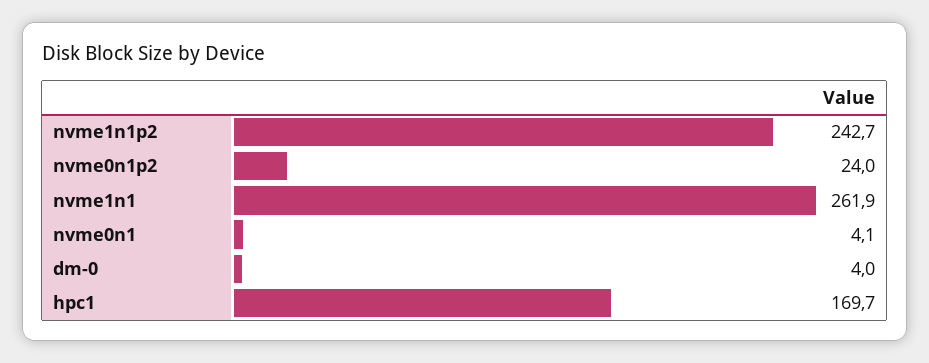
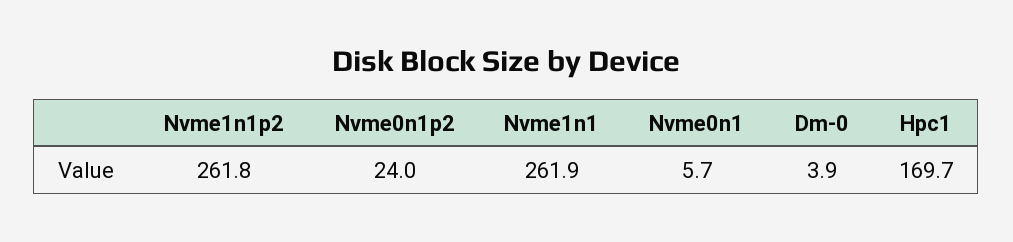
  {
-   "nvme1n1p2": 242.7,
+   "nvme1n1p2": 261.8,
    "nvme0n1p2": 24,
    "nvme1n1": 261.9,
-   "nvme0n1": 4.1,
+   "nvme0n1": 5.7,
-   "dm-0": 4,
+   "dm-0": 3.9,
    "hpc1": 169.7
  }

